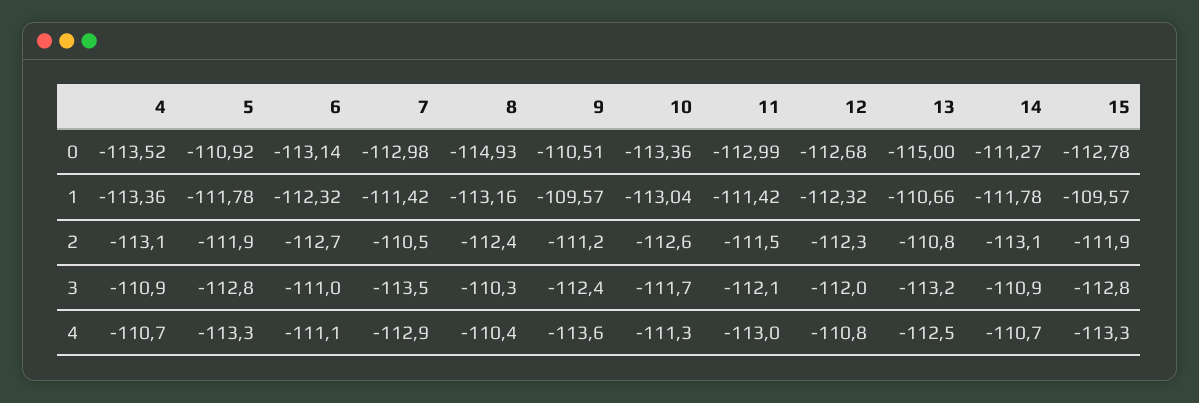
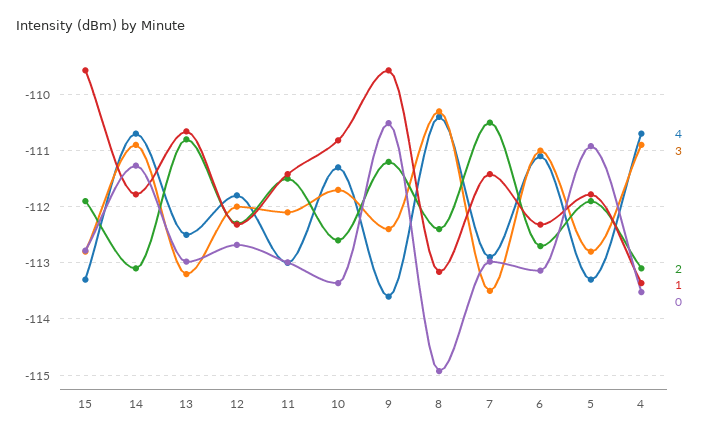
  {
    "0": {
      "4": -113.52,
      "5": -110.92,
      "6": -113.14,
      "7": -112.98,
      "8": -114.93,
      "9": -110.51,
      "10": -113.36,
      "11": -112.99,
      "12": -112.68,
-     "13": -115,
+     "13": -113,
      "14": -111.27,
      "15": -112.78
    },
    "1": {
      "4": -113.36,
      "5": -111.78,
      "6": -112.32,
      "7": -111.42,
      "8": -113.16,
      "9": -109.57,
-     "10": -113.04,
+     "10": -110.8,
      "11": -111.42,
      "12": -112.32,
      "13": -110.66,
      "14": -111.78,
      "15": -109.57
    },
    "2": {
      "4": -113.1,
      "5": -111.9,
      "6": -112.7,
      "7": -110.5,
      "8": -112.4,
      "9": -111.2,
      "10": -112.6,
      "11": -111.5,
      "12": -112.3,
      "13": -110.8,
      "14": -113.1,
      "15": -111.9
    },
    "3": {
      "4": -110.9,
      "5": -112.8,
      "6": -111,
      "7": -113.5,
      "8": -110.3,
      "9": -112.4,
      "10": -111.7,
      "11": -112.1,
      "12": -112,
      "13": -113.2,
      "14": -110.9,
      "15": -112.8
    },
    "4": {
      "4": -110.7,
      "5": -113.3,
      "6": -111.1,
      "7": -112.9,
      "8": -110.4,
      "9": -113.6,
      "10": -111.3,
      "11": -113,
-     "12": -110.8,
+     "12": -111.8,
      "13": -112.5,
      "14": -110.7,
      "15": -113.3
    }
  }

